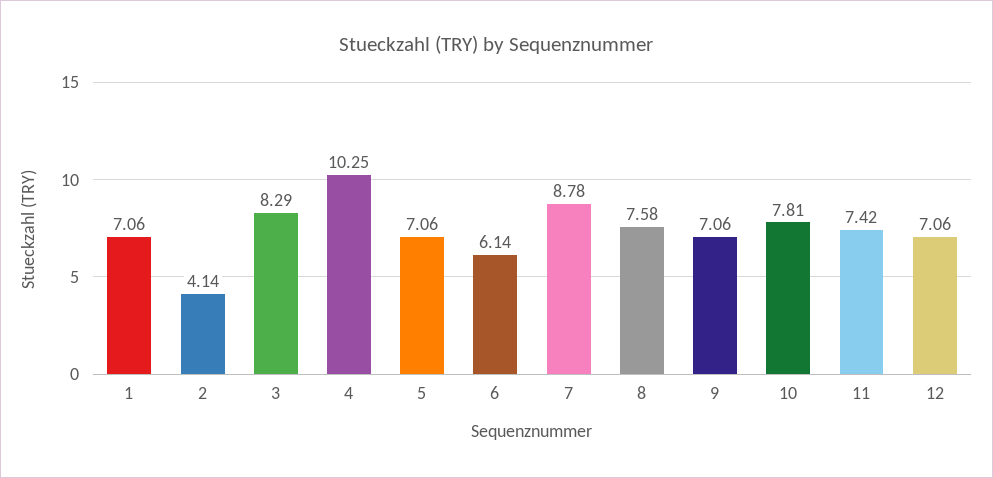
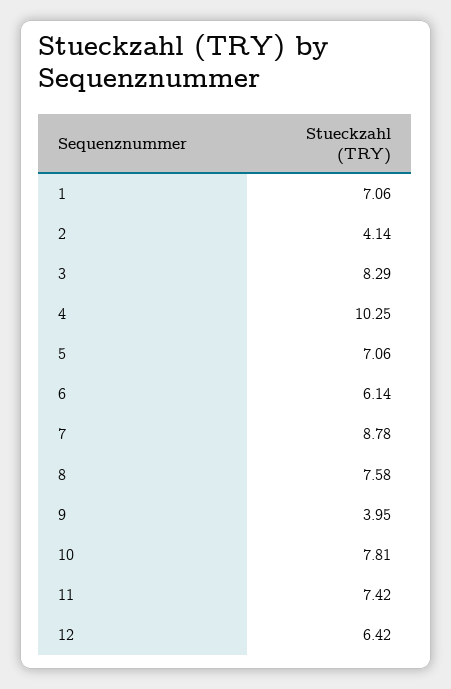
  {
    "1": 7.06,
    "2": 4.14,
    "3": 8.29,
    "4": 10.25,
    "5": 7.06,
    "6": 6.14,
    "7": 8.78,
    "8": 7.58,
-   "9": 7.06,
+   "9": 3.95,
    "10": 7.81,
    "11": 7.42,
-   "12": 7.06
+   "12": 6.42
  }

